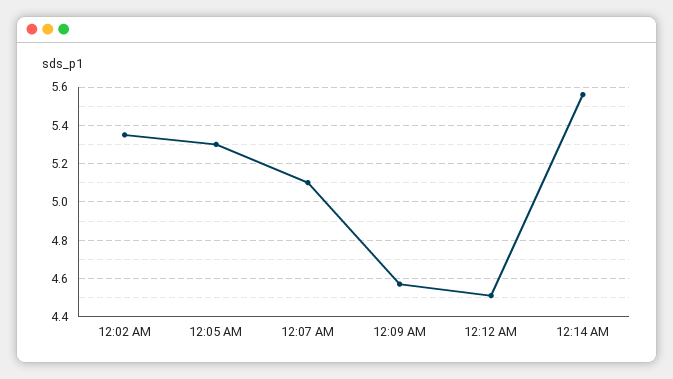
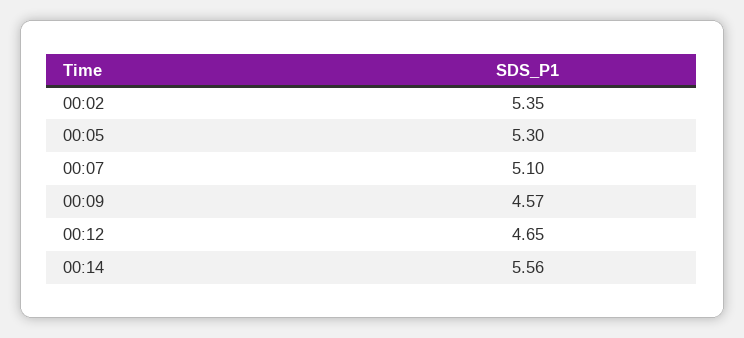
  {
    "12:02 AM": 5.35,
    "12:05 AM": 5.3,
    "12:07 AM": 5.1,
    "12:09 AM": 4.57,
-   "12:12 AM": 4.5,
+   "12:12 AM": 4.65,
    "12:14 AM": 5.56
  }

